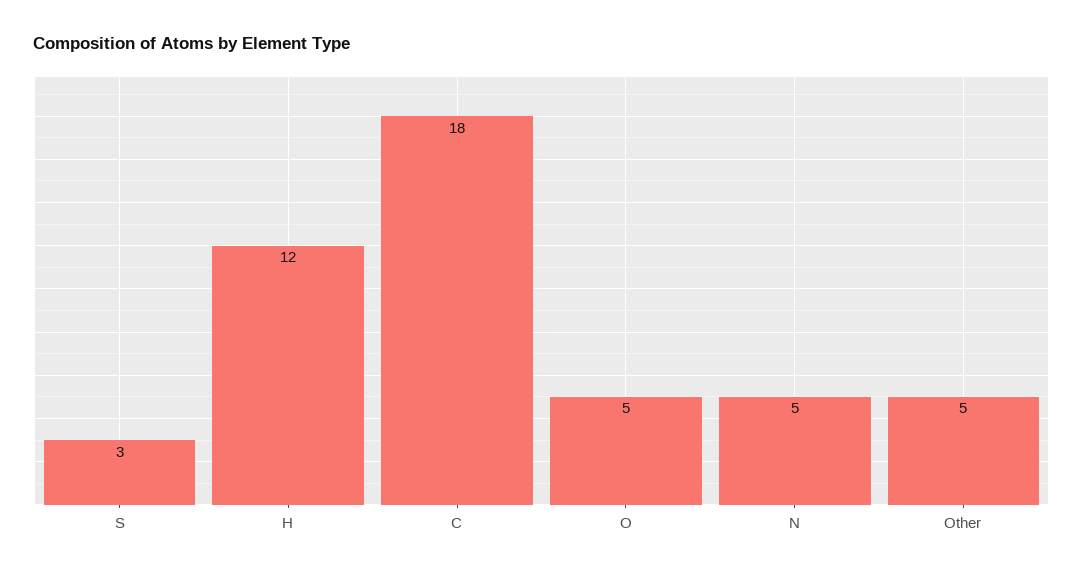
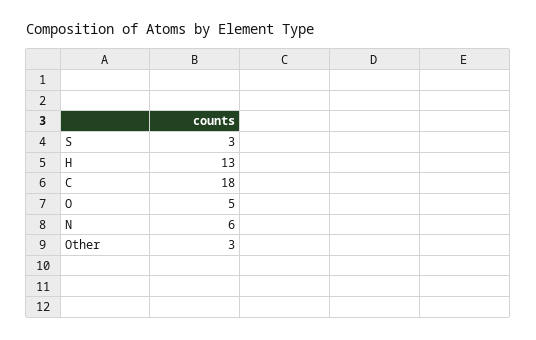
  {
    "S": 3,
-   "H": 12,
+   "H": 13,
    "C": 18,
    "O": 5,
-   "N": 5,
+   "N": 6,
-   "Other": 5
+   "Other": 3
  }

